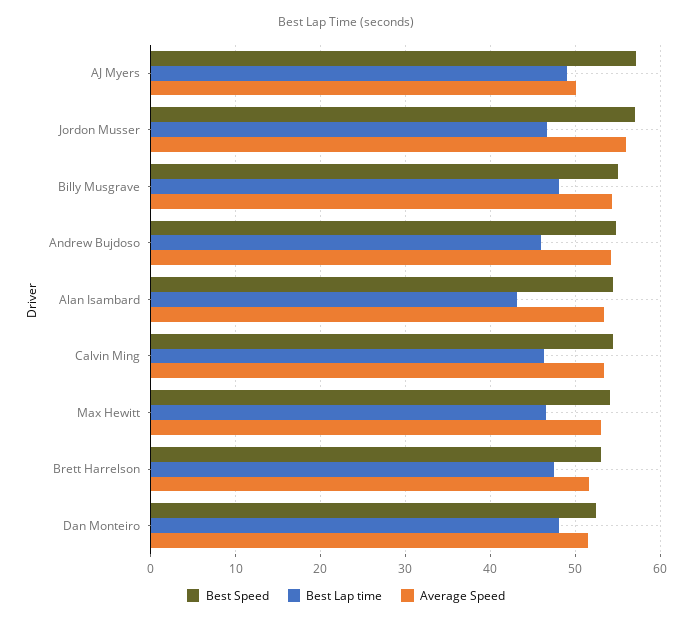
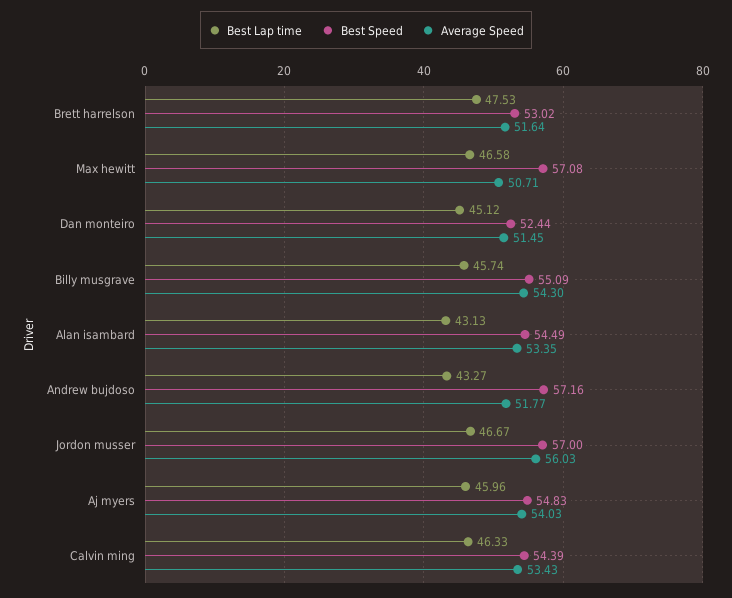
  {
    "Best Speed": {
-     "AJ Myers": 57,
+     "AJ Myers": 54.83,
      "Jordon Musser": 57,
      "Billy Musgrave": 55.09,
-     "Andrew Bujdoso": 55,
+     "Andrew Bujdoso": 57.16,
      "Alan Isambard": 54.49,
      "Calvin Ming": 54.39,
-     "Max Hewitt": 54,
+     "Max Hewitt": 57.08,
      "Brett Harrelson": 53.02,
      "Dan Monteiro": 52.44
    },
    "Best Lap time": {
-     "AJ Myers": 49,
+     "AJ Myers": 45.96,
      "Jordon Musser": 46.67,
-     "Billy Musgrave": 48,
+     "Billy Musgrave": 45.74,
-     "Andrew Bujdoso": 46,
+     "Andrew Bujdoso": 43.27,
      "Alan Isambard": 43.13,
      "Calvin Ming": 46.33,
      "Max Hewitt": 46.58,
      "Brett Harrelson": 47.53,
-     "Dan Monteiro": 48
+     "Dan Monteiro": 45.12
    },
    "Average Speed": {
-     "AJ Myers": 50,
+     "AJ Myers": 54.03,
      "Jordon Musser": 56.03,
      "Billy Musgrave": 54.3,
-     "Andrew Bujdoso": 54,
+     "Andrew Bujdoso": 51.77,
      "Alan Isambard": 53.35,
      "Calvin Ming": 53.43,
-     "Max Hewitt": 53,
+     "Max Hewitt": 50.71,
      "Brett Harrelson": 51.64,
      "Dan Monteiro": 51.45
    }
  }

